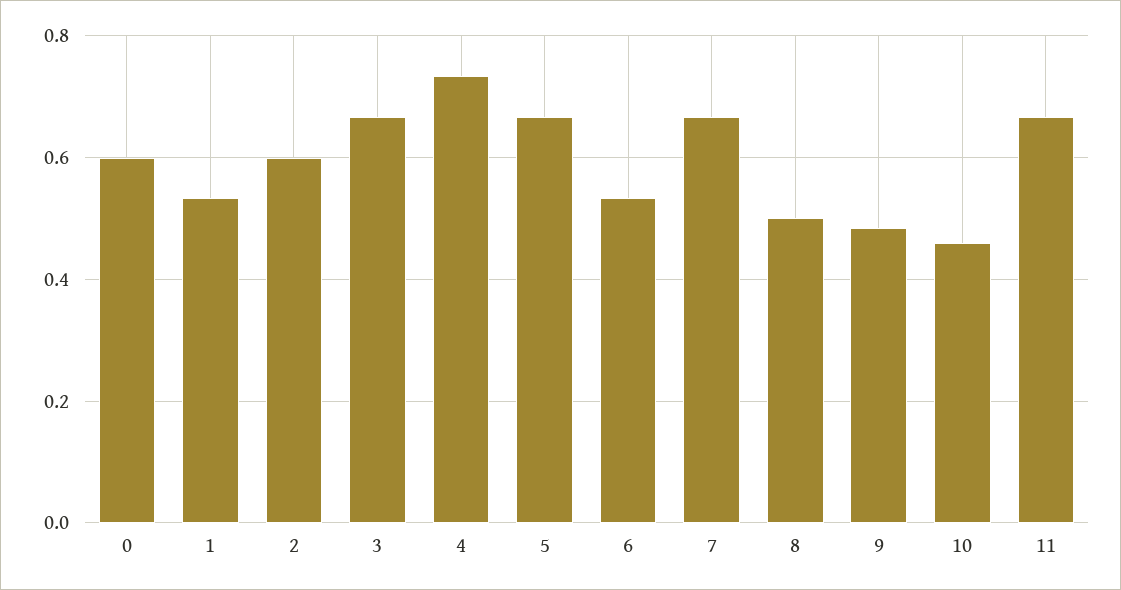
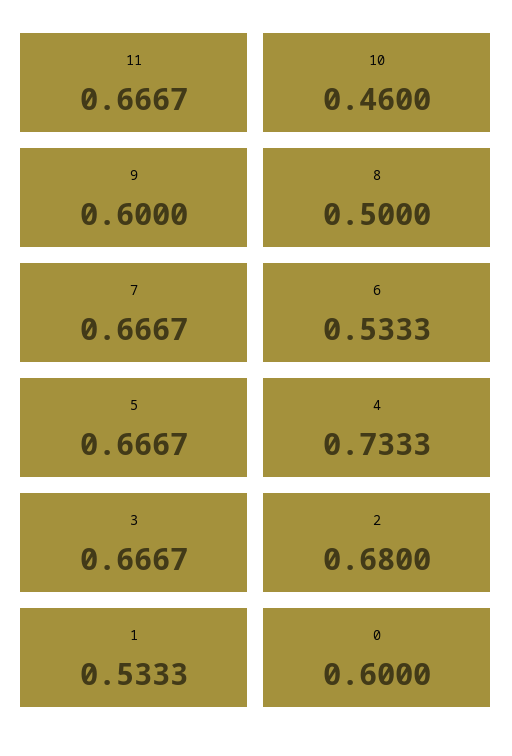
  {
    "0": 0.6,
    "1": 0.5333,
-   "2": 0.6,
+   "2": 0.68,
    "3": 0.6667,
    "4": 0.7333,
    "5": 0.6667,
    "6": 0.5333,
    "7": 0.6667,
    "8": 0.5,
-   "9": 0.48,
+   "9": 0.6,
    "10": 0.46,
    "11": 0.6667
  }

